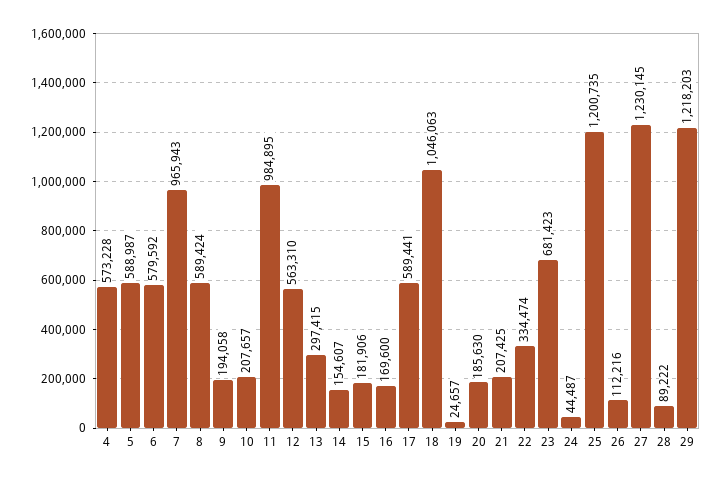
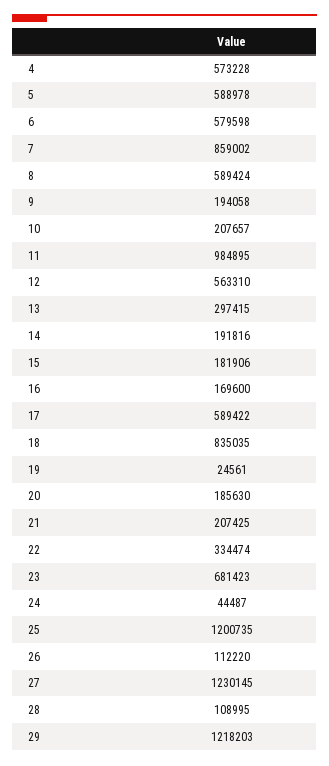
  {
    "4": 573228,
-   "5": 588987,
+   "5": 588978,
-   "6": 579592,
+   "6": 579598,
-   "7": 965943,
+   "7": 859002,
    "8": 589424,
    "9": 194058,
    "10": 207657,
    "11": 984895,
    "12": 563310,
    "13": 297415,
-   "14": 154607,
+   "14": 191816,
    "15": 181906,
    "16": 169600,
-   "17": 589441,
+   "17": 589422,
-   "18": 1046063,
+   "18": 835035,
-   "19": 24657,
+   "19": 24561,
    "20": 185630,
    "21": 207425,
    "22": 334474,
    "23": 681423,
    "24": 44487,
    "25": 1200735,
-   "26": 112216,
+   "26": 112220,
    "27": 1230145,
-   "28": 89222,
+   "28": 108995,
    "29": 1218203
  }

